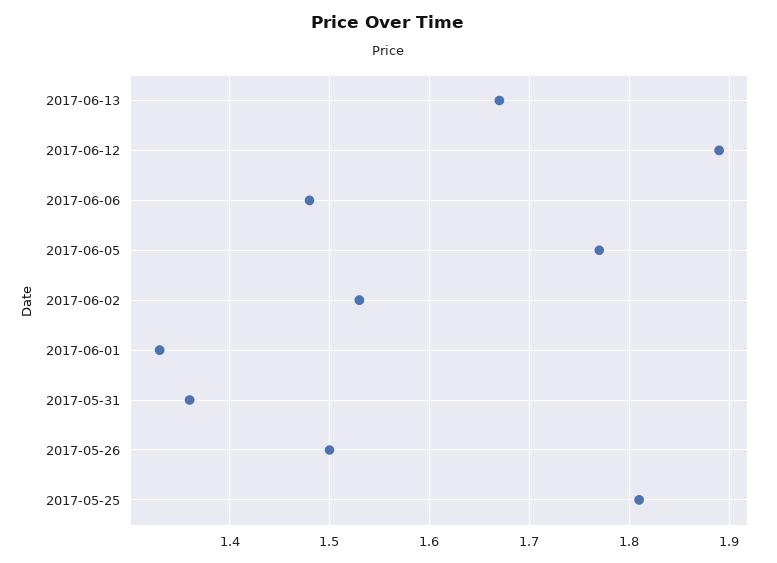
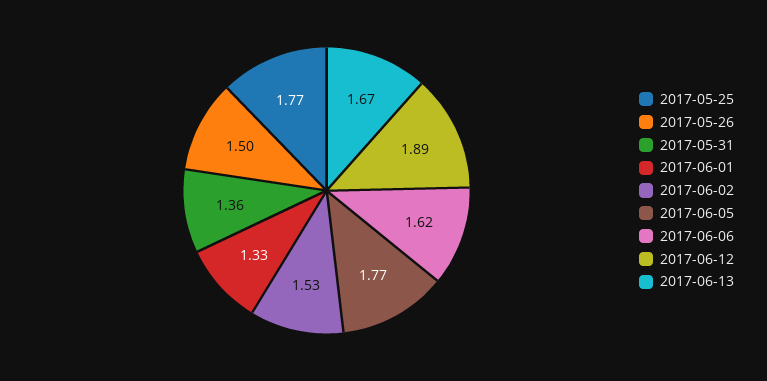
  {
    "2017-06-13": 1.67,
    "2017-06-12": 1.89,
-   "2017-06-06": 1.48,
+   "2017-06-06": 1.62,
    "2017-06-05": 1.77,
    "2017-06-02": 1.53,
    "2017-06-01": 1.33,
    "2017-05-31": 1.36,
    "2017-05-26": 1.5,
-   "2017-05-25": 1.81
+   "2017-05-25": 1.77
  }

